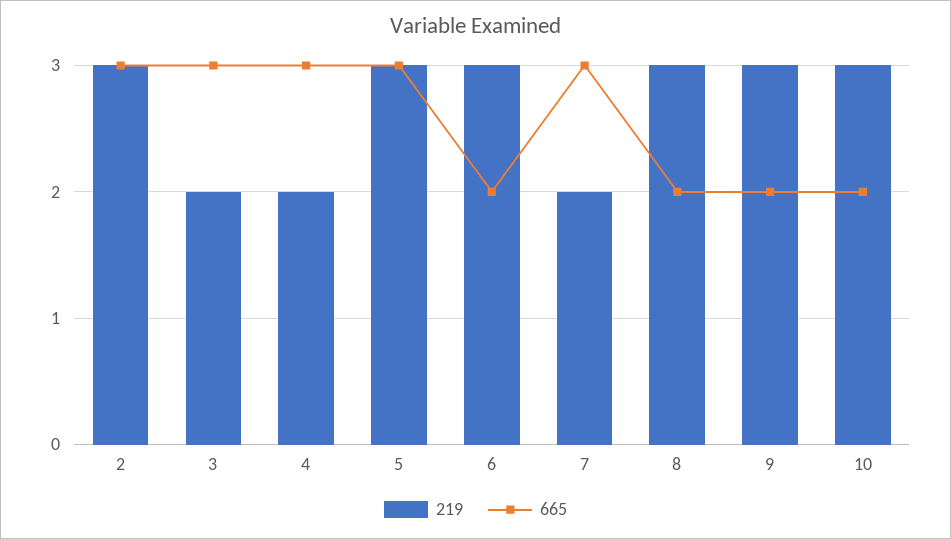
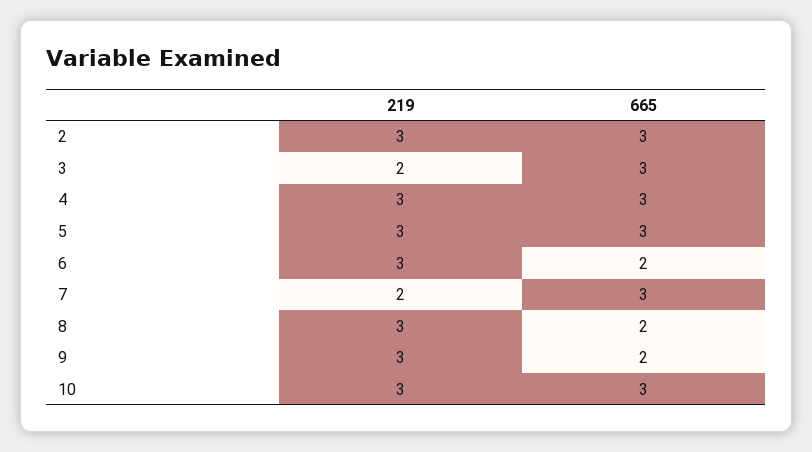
  {
    "219": {
      "2": 3,
      "3": 2,
-     "4": 2,
+     "4": 3,
      "5": 3,
      "6": 3,
      "7": 2,
      "8": 3,
      "9": 3,
      "10": 3
    },
    "665": {
      "2": 3,
      "3": 3,
      "4": 3,
      "5": 3,
      "6": 2,
      "7": 3,
      "8": 2,
      "9": 2,
-     "10": 2
+     "10": 3
    }
  }

